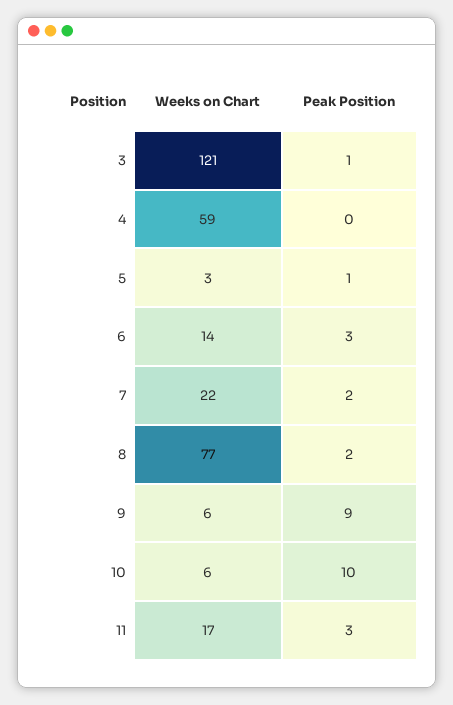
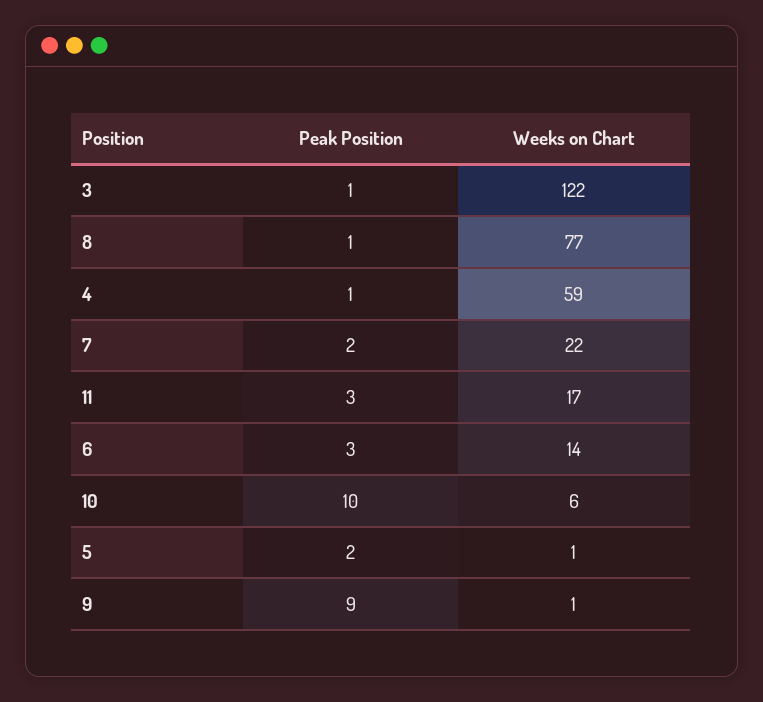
  {
    "Weeks on Chart": {
-     "3": 121,
+     "3": 122,
      "4": 59,
-     "5": 3,
+     "5": 1,
      "6": 14,
      "7": 22,
      "8": 77,
-     "9": 6,
+     "9": 1,
      "10": 6,
      "11": 17
    },
    "Peak Position": {
      "3": 1,
-     "4": 0,
+     "4": 1,
-     "5": 1,
+     "5": 2,
      "6": 3,
      "7": 2,
-     "8": 2,
+     "8": 1,
      "9": 9,
      "10": 10,
      "11": 3
    }
  }

